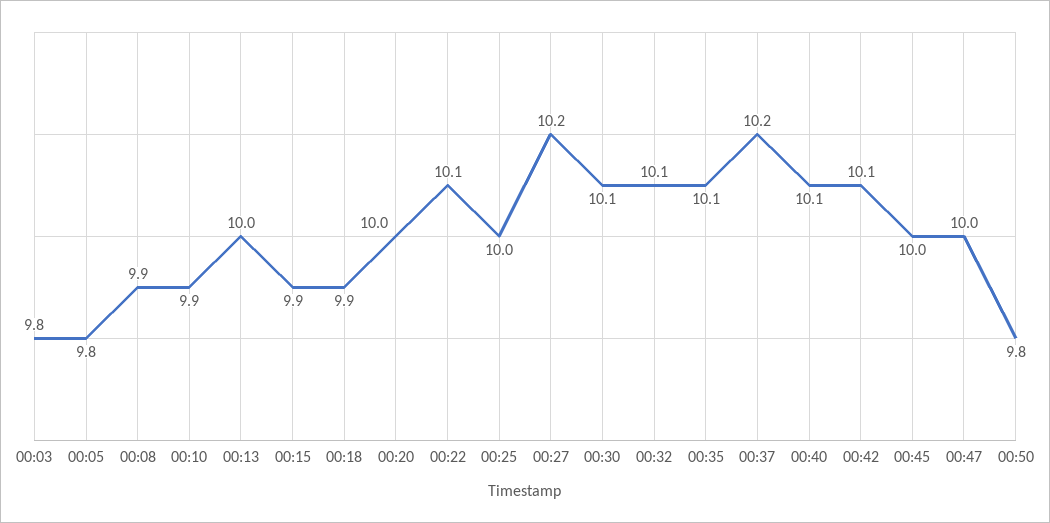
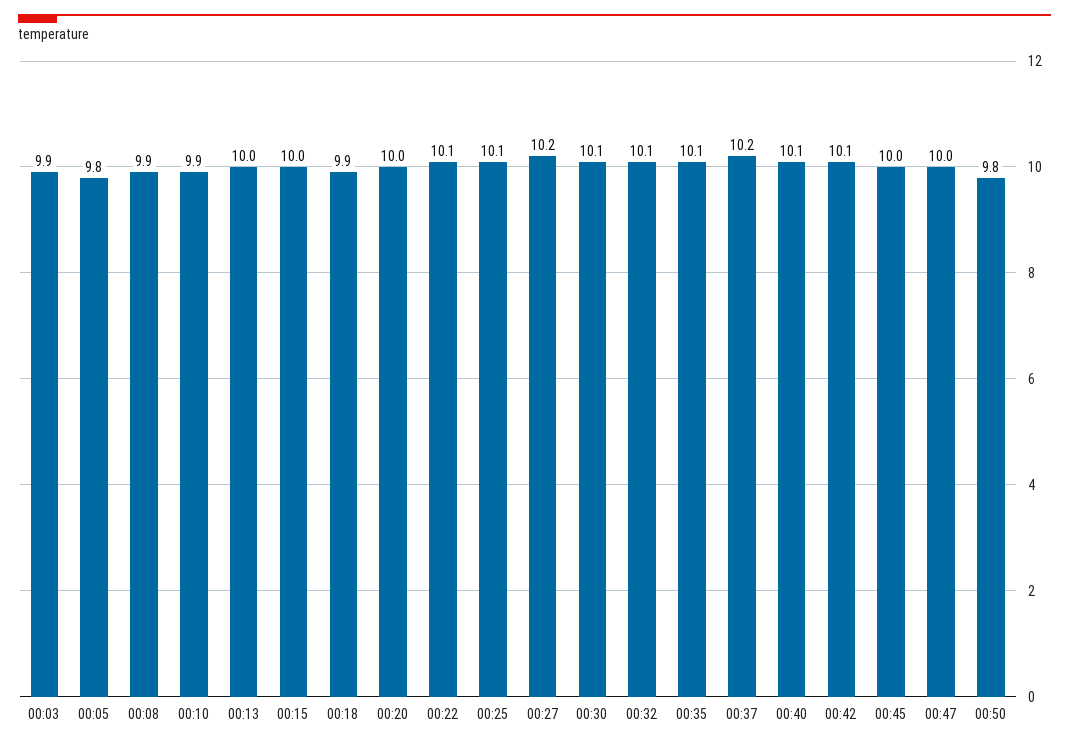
  {
-   "00:03": 9.8,
+   "00:03": 9.9,
    "00:05": 9.8,
    "00:08": 9.9,
    "00:10": 9.9,
    "00:13": 10,
-   "00:15": 9.9,
+   "00:15": 10,
    "00:18": 9.9,
    "00:20": 10,
    "00:22": 10.1,
-   "00:25": 10,
+   "00:25": 10.1,
    "00:27": 10.2,
    "00:30": 10.1,
    "00:32": 10.1,
    "00:35": 10.1,
    "00:37": 10.2,
    "00:40": 10.1,
    "00:42": 10.1,
    "00:45": 10,
    "00:47": 10,
    "00:50": 9.8
  }

